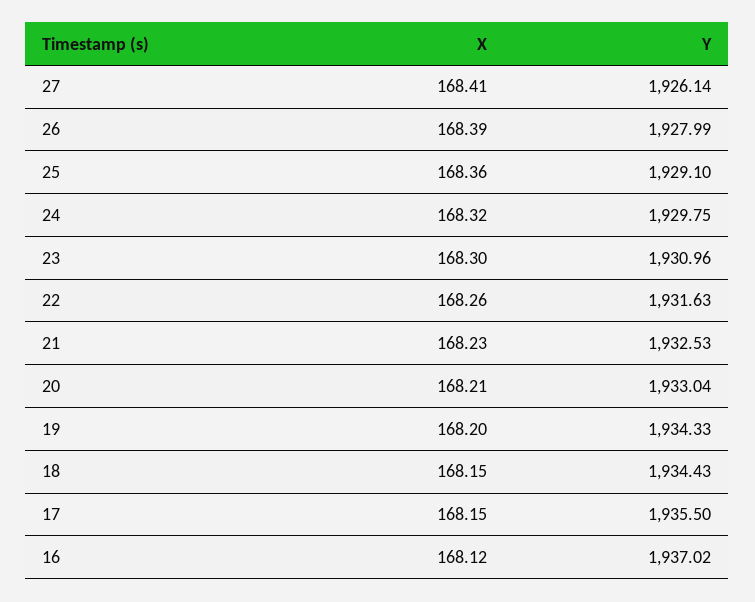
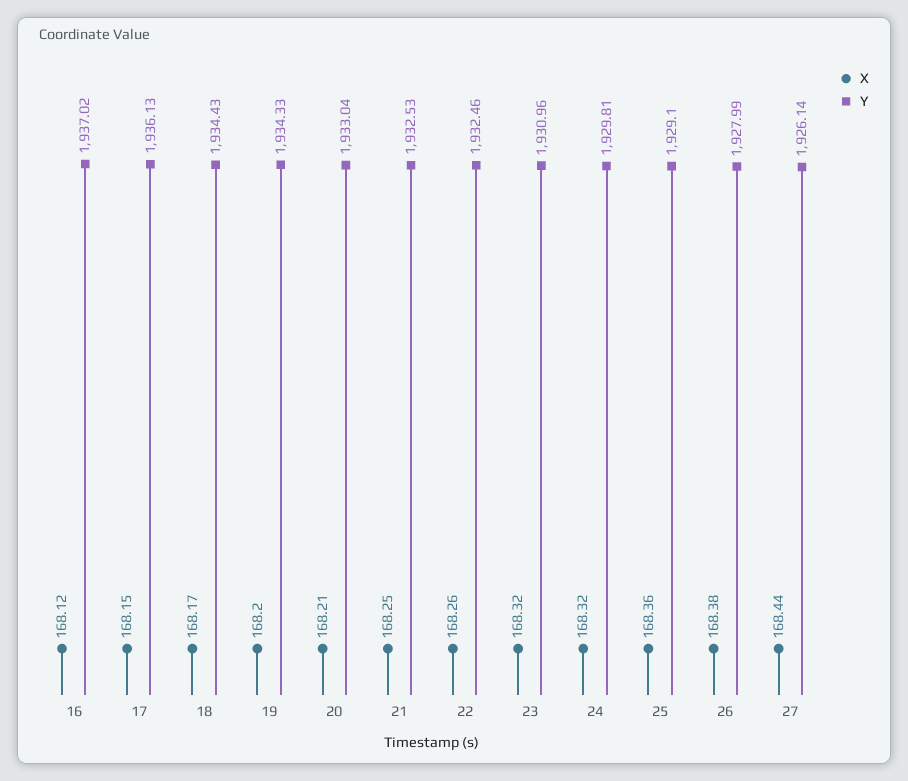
  {
    "X": {
-     "27": 168.41,
+     "27": 168.44,
-     "26": 168.39,
+     "26": 168.38,
      "25": 168.36,
      "24": 168.32,
-     "23": 168.3,
+     "23": 168.32,
      "22": 168.26,
-     "21": 168.23,
+     "21": 168.25,
      "20": 168.21,
      "19": 168.2,
-     "18": 168.15,
+     "18": 168.17,
      "17": 168.15,
      "16": 168.12
    },
    "Y": {
      "27": 1926.14,
      "26": 1927.99,
      "25": 1929.1,
-     "24": 1929.75,
+     "24": 1929.81,
      "23": 1930.96,
-     "22": 1931.63,
+     "22": 1932.46,
      "21": 1932.53,
      "20": 1933.04,
      "19": 1934.33,
      "18": 1934.43,
-     "17": 1935.5,
+     "17": 1936.13,
      "16": 1937.02
    }
  }

